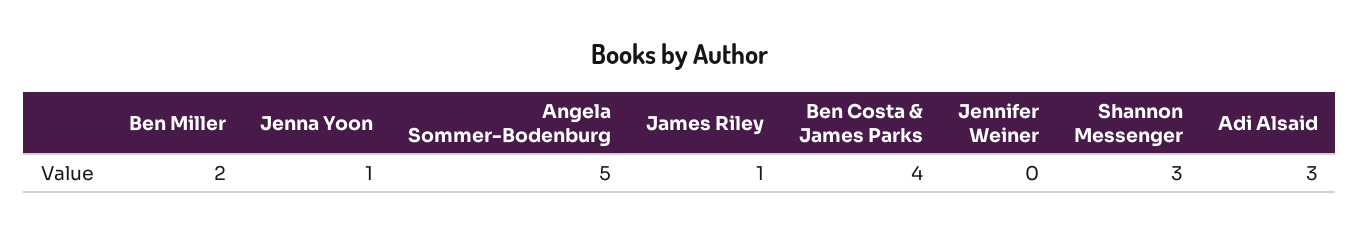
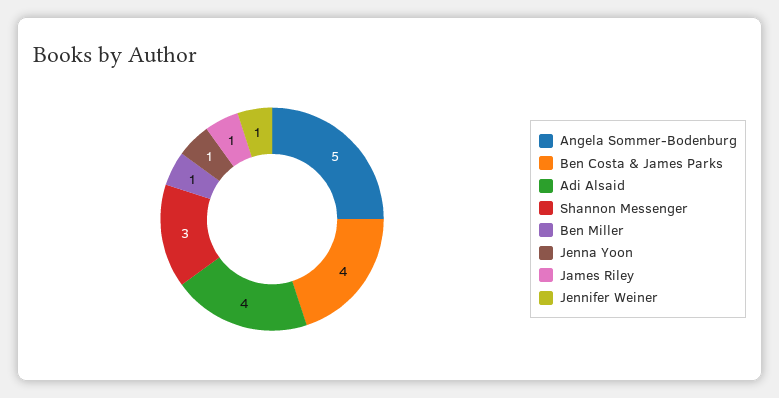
  {
-   "Ben Miller": 2,
+   "Ben Miller": 1,
    "Jenna Yoon": 1,
    "Angela Sommer-Bodenburg": 5,
    "James Riley": 1,
    "Ben Costa & James Parks": 4,
-   "Jennifer Weiner": 0,
+   "Jennifer Weiner": 1,
    "Shannon Messenger": 3,
-   "Adi Alsaid": 3
+   "Adi Alsaid": 4
  }

